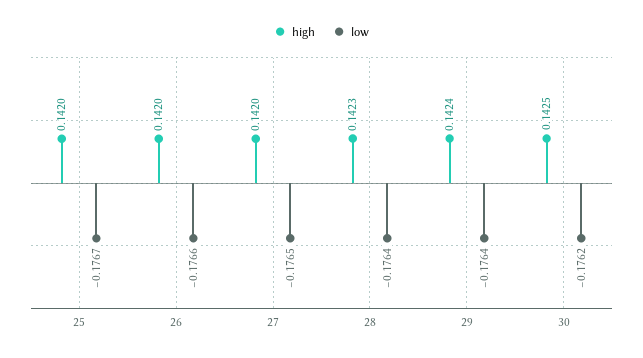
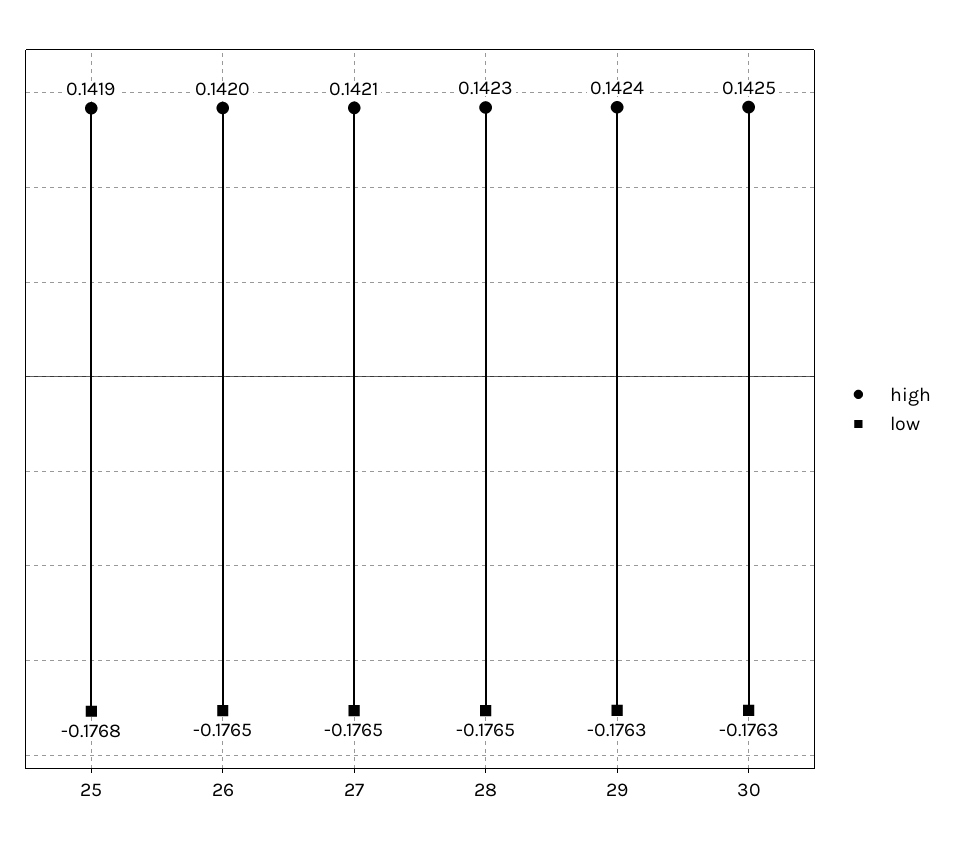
  {
    "high": {
-     "25": 0.142,
+     "25": 0.1419,
      "26": 0.142,
-     "27": 0.142,
+     "27": 0.1421,
      "28": 0.1423,
      "29": 0.1424,
      "30": 0.1425
    },
    "low": {
-     "25": -0.1767,
+     "25": -0.1768,
-     "26": -0.1766,
+     "26": -0.1765,
      "27": -0.1765,
-     "28": -0.1764,
+     "28": -0.1765,
-     "29": -0.1764,
+     "29": -0.1763,
-     "30": -0.1762
+     "30": -0.1763
    }
  }

